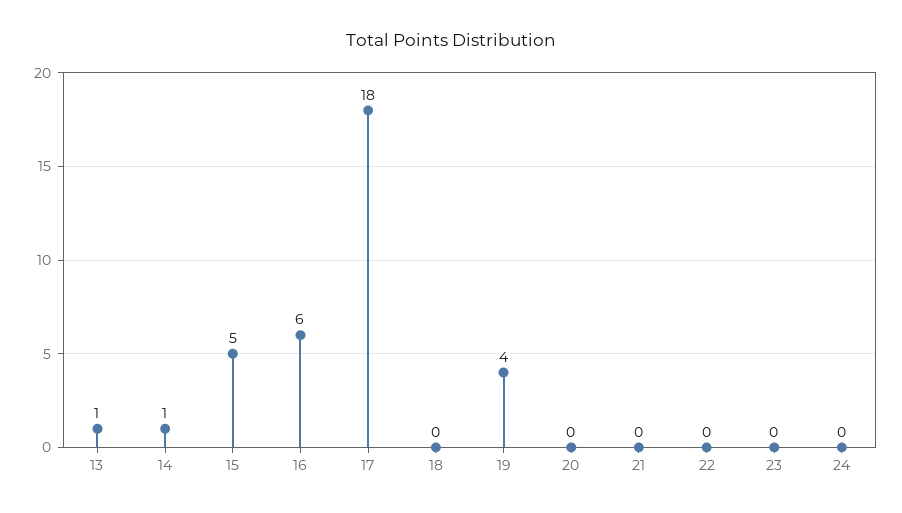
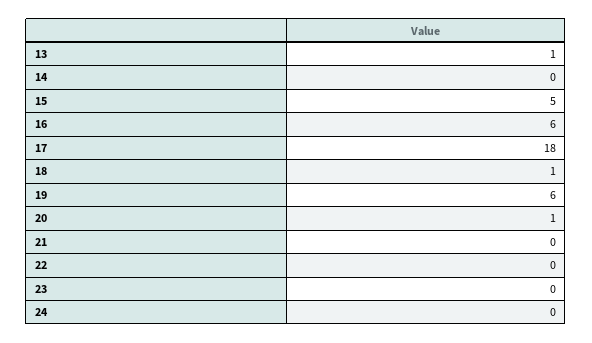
  {
    "13": 1,
-   "14": 1,
+   "14": 0,
    "15": 5,
    "16": 6,
    "17": 18,
-   "18": 0,
+   "18": 1,
-   "19": 4,
+   "19": 6,
-   "20": 0,
+   "20": 1,
    "21": 0,
    "22": 0,
    "23": 0,
    "24": 0
  }

